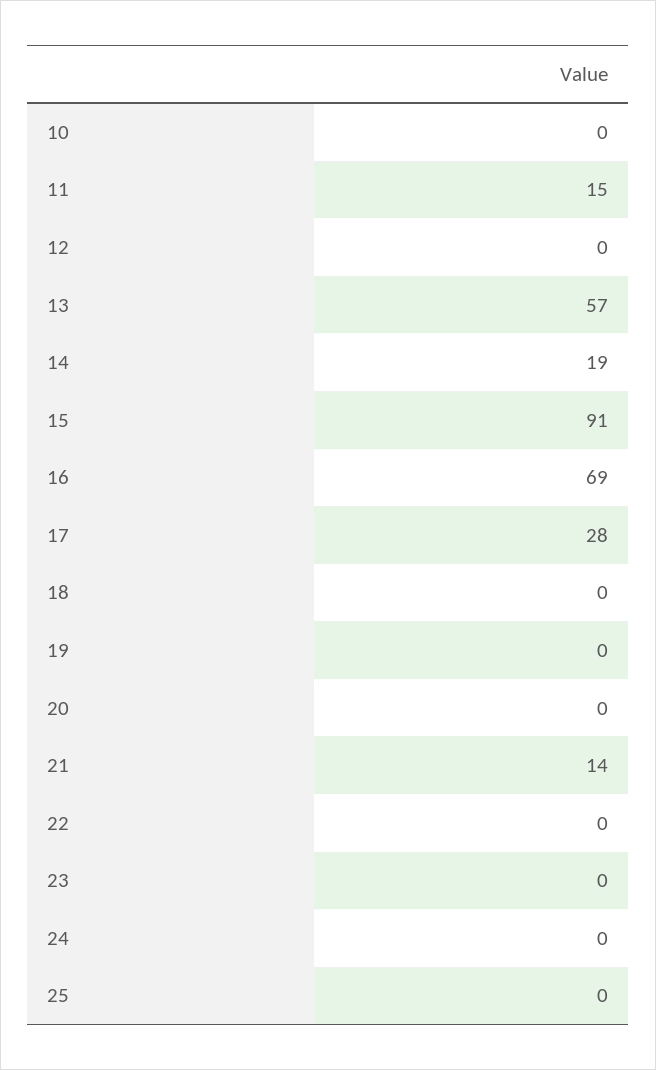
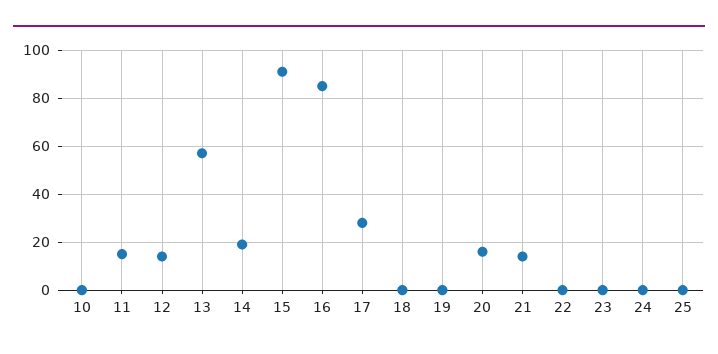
  {
    "10": 0,
    "11": 15,
-   "12": 0,
+   "12": 15,
    "13": 57,
    "14": 19,
    "15": 91,
-   "16": 69,
+   "16": 85,
    "17": 28,
    "18": 0,
    "19": 0,
-   "20": 0,
+   "20": 15,
    "21": 14,
    "22": 0,
    "23": 0,
    "24": 0,
    "25": 0
  }

